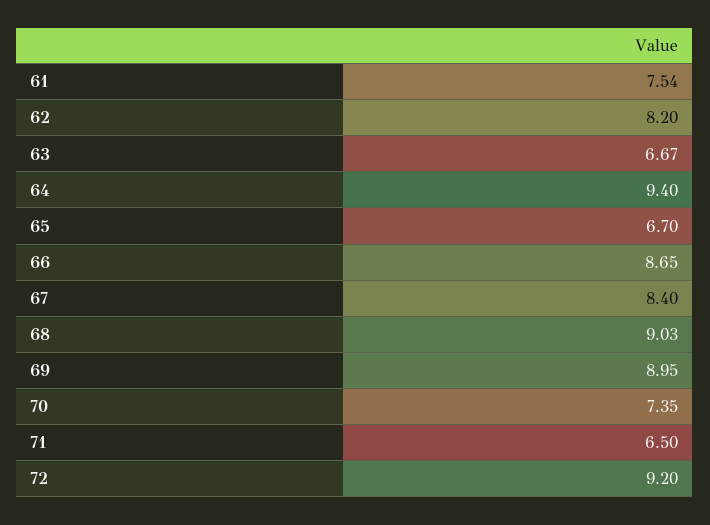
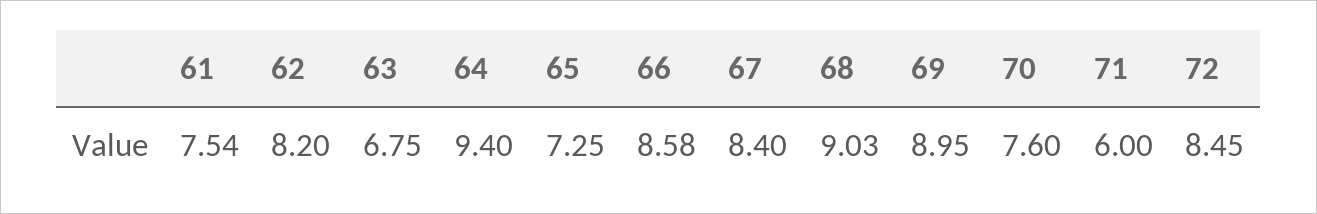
  {
    "61": 7.54,
    "62": 8.2,
-   "63": 6.67,
+   "63": 6.75,
    "64": 9.4,
-   "65": 6.7,
+   "65": 7.25,
-   "66": 8.65,
+   "66": 8.58,
    "67": 8.4,
    "68": 9.03,
    "69": 8.95,
-   "70": 7.35,
+   "70": 7.6,
-   "71": 6.5,
+   "71": 6,
-   "72": 9.2
+   "72": 8.45
  }

